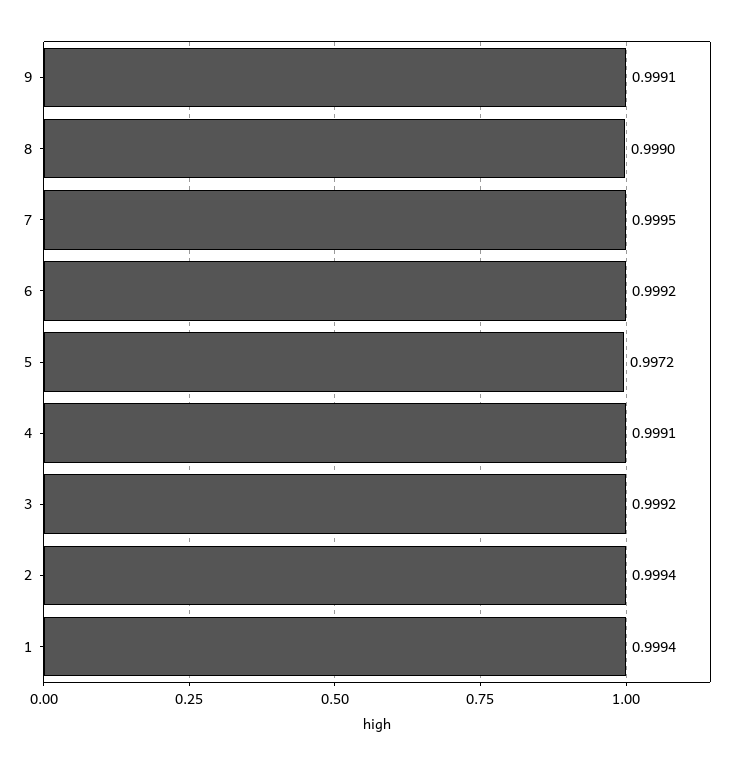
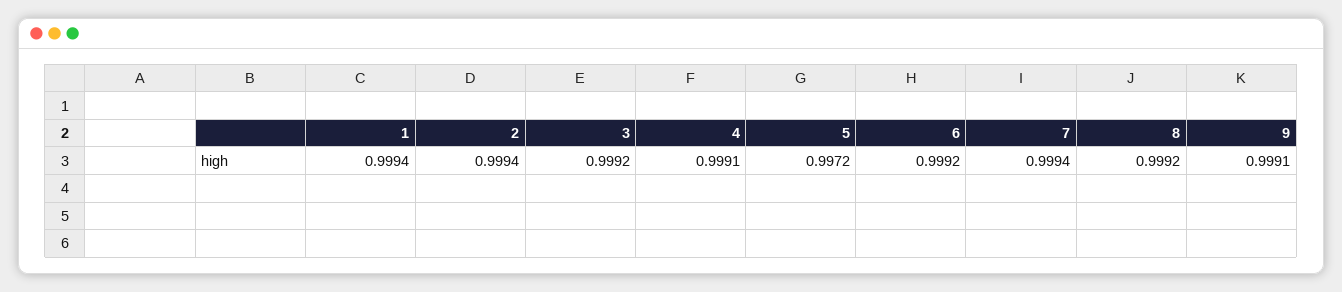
  {
    "9": 0.9991,
-   "8": 0.999,
+   "8": 0.9992,
-   "7": 0.9995,
+   "7": 0.9994,
    "6": 0.9992,
    "5": 0.9972,
    "4": 0.9991,
    "3": 0.9992,
    "2": 0.9994,
    "1": 0.9994
  }

